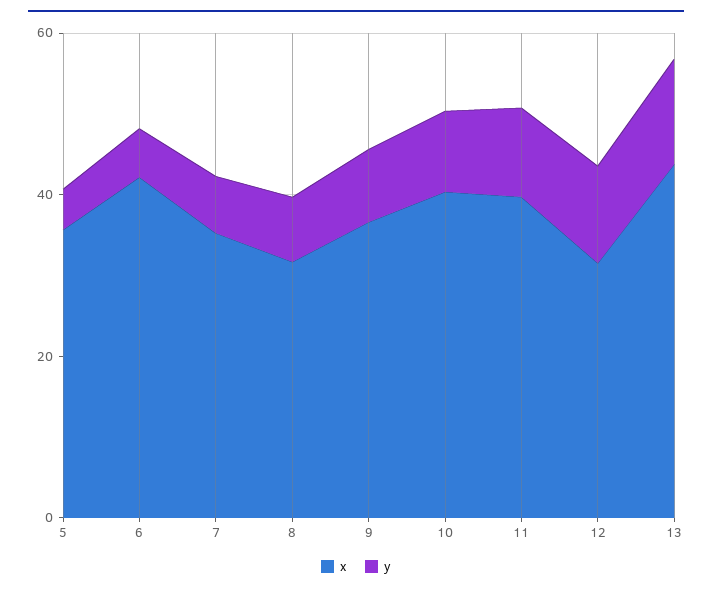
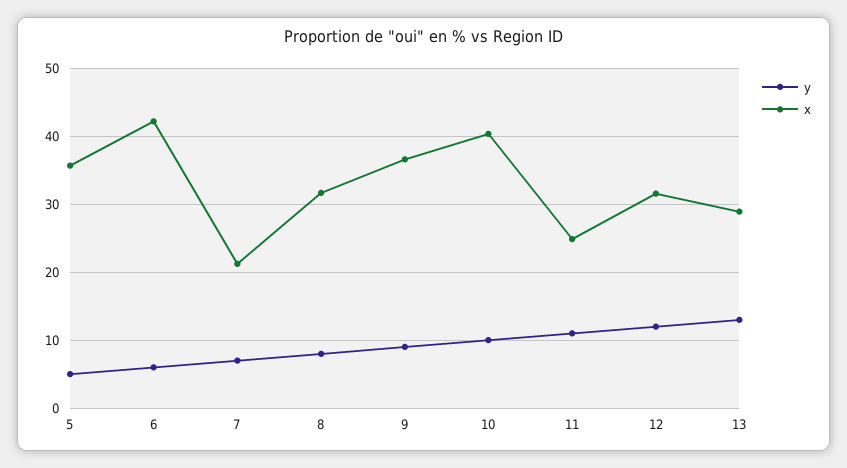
  {
    "x": {
      "5": 36,
      "6": 42,
-     "7": 35,
+     "7": 21,
      "8": 32,
      "9": 37,
      "10": 40,
-     "11": 40,
+     "11": 25,
      "12": 32,
-     "13": 45
+     "13": 29
    },
    "y": {
      "5": 5,
      "6": 6,
      "7": 7,
      "8": 8,
      "9": 9,
      "10": 10,
      "11": 11,
      "12": 12,
      "13": 13
    }
  }

